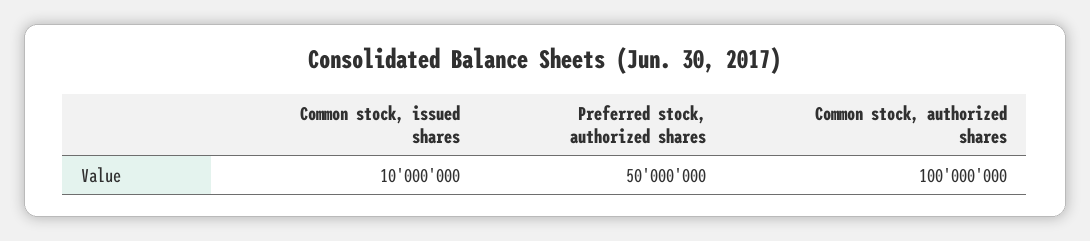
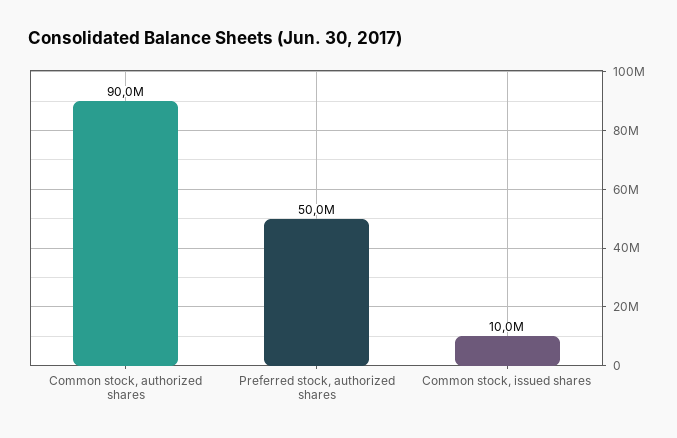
  {
    "Common stock, issued shares": 10000000,
    "Preferred stock, authorized shares": 50000000,
-   "Common stock, authorized shares": 100000000
+   "Common stock, authorized shares": 90000000
  }

